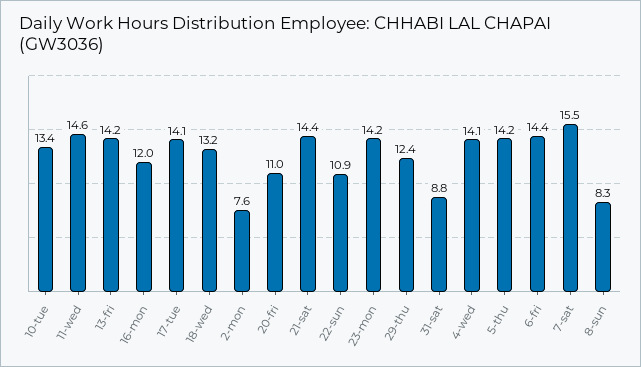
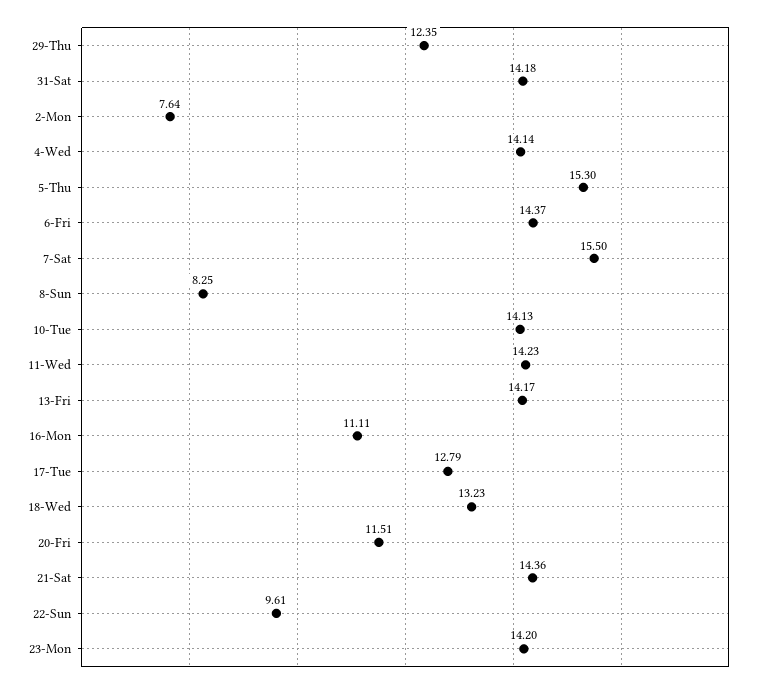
  {
-   "10-tue": 13.4,
+   "10-tue": 14.13,
-   "11-wed": 14.6,
+   "11-wed": 14.23,
    "13-fri": 14.17,
-   "16-mon": 12,
+   "16-mon": 11.11,
-   "17-tue": 14.1,
+   "17-tue": 12.79,
    "18-wed": 13.23,
    "2-mon": 7.64,
-   "20-fri": 11,
+   "20-fri": 11.51,
    "21-sat": 14.36,
-   "22-sun": 10.9,
+   "22-sun": 9.61,
    "23-mon": 14.2,
    "29-thu": 12.35,
-   "31-sat": 8.8,
+   "31-sat": 14.18,
    "4-wed": 14.14,
-   "5-thu": 14.2,
+   "5-thu": 15.3,
    "6-fri": 14.37,
    "7-sat": 15.5,
    "8-sun": 8.25
  }

